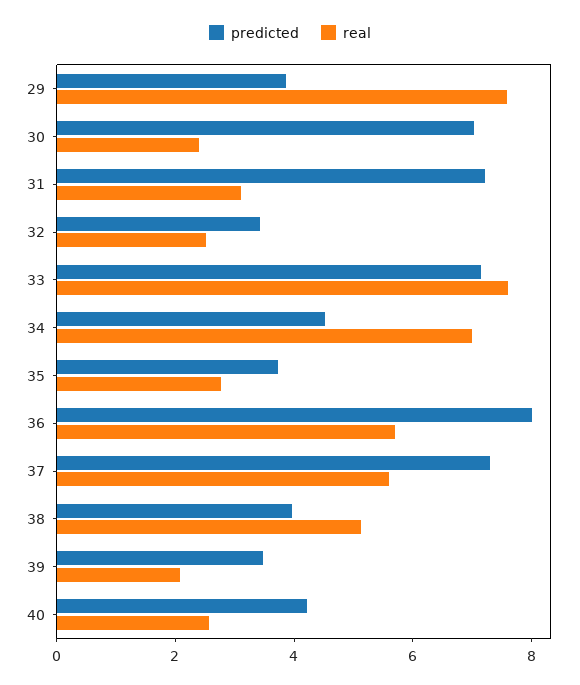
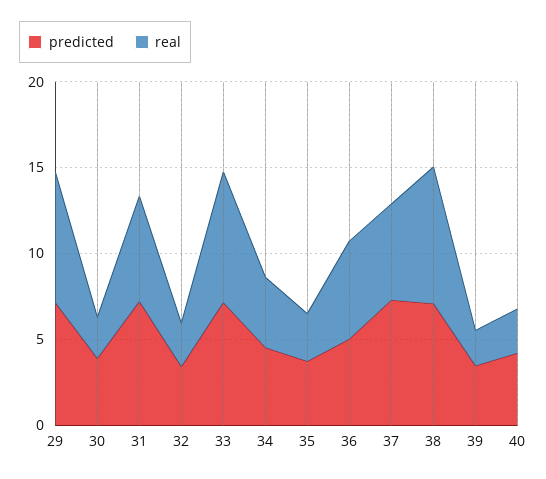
  {
    "predicted": {
-     "29": 4,
+     "29": 7,
-     "30": 7,
+     "30": 4,
      "31": 7,
      "32": 3.5,
      "33": 7,
      "34": 4.5,
      "35": 3.5,
-     "36": 8,
+     "36": 5,
      "37": 7.5,
-     "38": 4,
+     "38": 7,
      "39": 3.5,
      "40": 4
    },
    "real": {
      "29": 7.5,
      "30": 2.5,
-     "31": 3,
+     "31": 6,
      "32": 2.5,
      "33": 7.5,
-     "34": 7,
+     "34": 4,
      "35": 3,
      "36": 5.5,
      "37": 5.5,
-     "38": 5,
+     "38": 8,
      "39": 2,
      "40": 2.5
    }
  }

